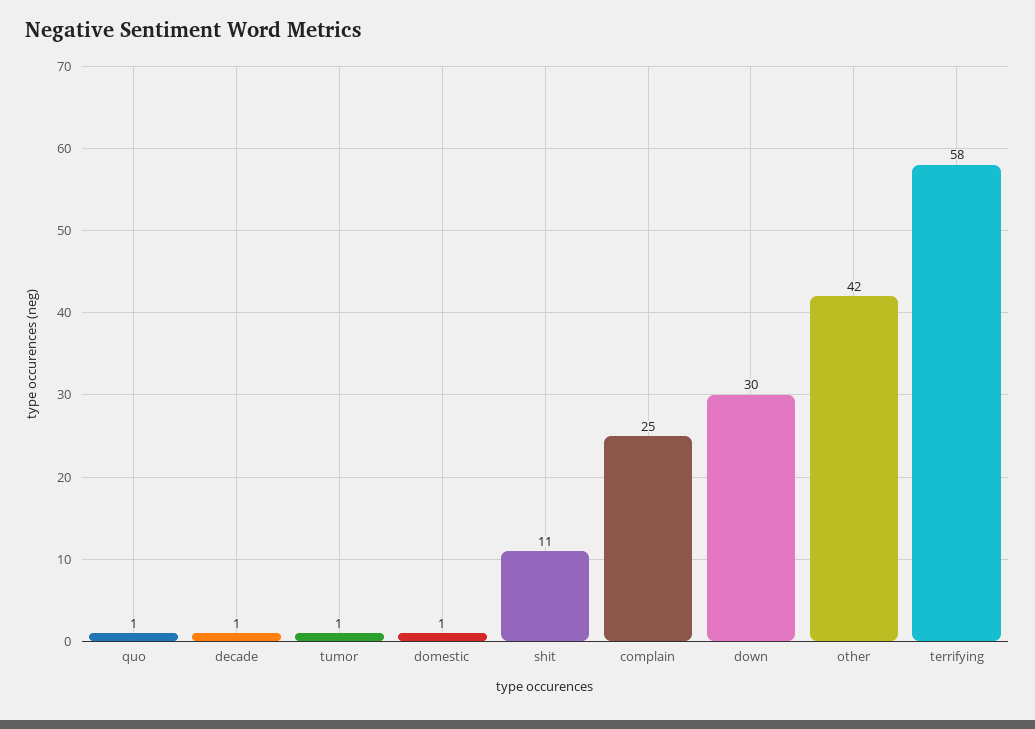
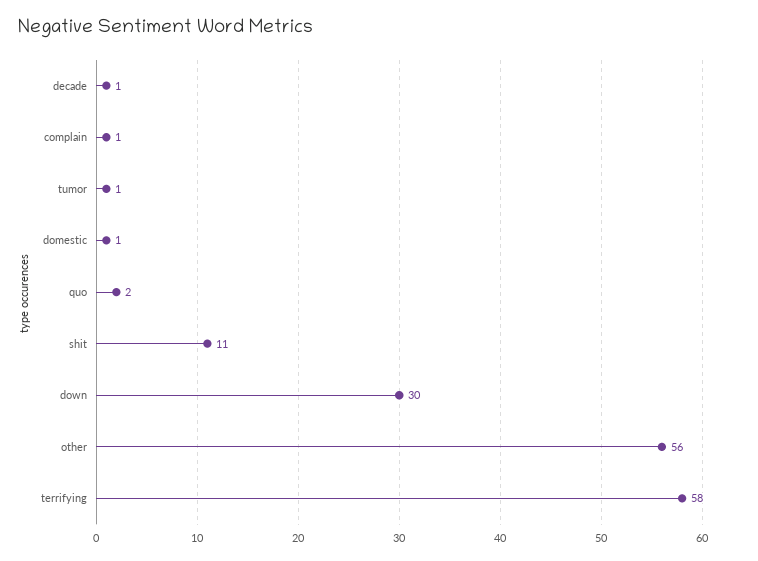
  {
-   "quo": 1,
+   "quo": 2,
    "decade": 1,
    "tumor": 1,
    "domestic": 1,
    "shit": 11,
-   "complain": 25,
+   "complain": 1,
    "down": 30,
-   "other": 42,
+   "other": 56,
    "terrifying": 58
  }

